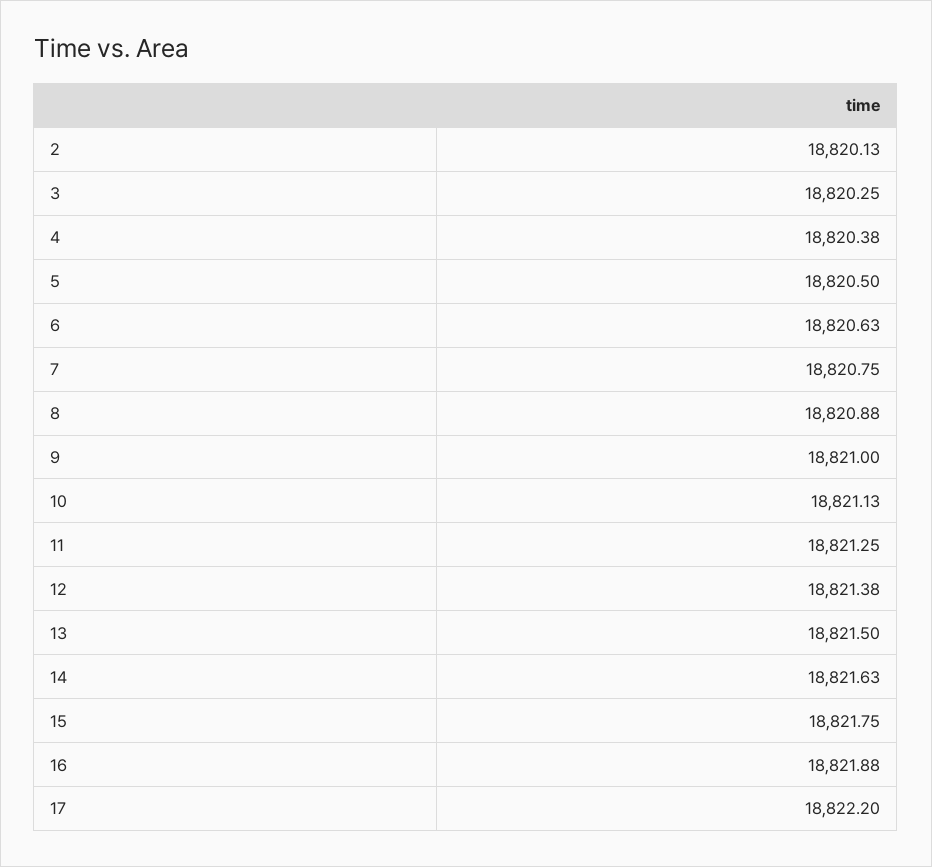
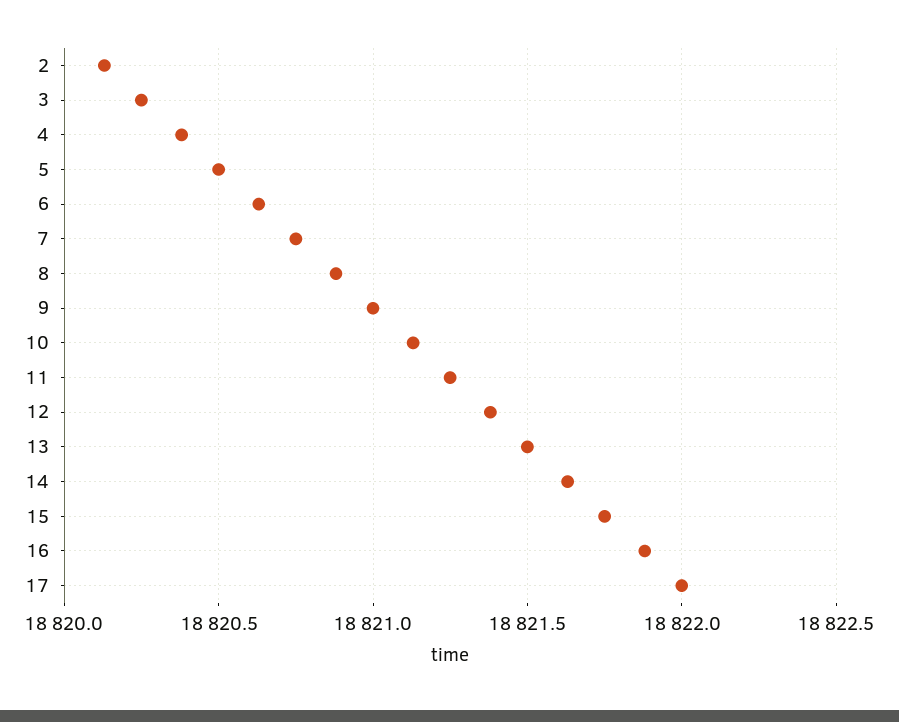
  {
    "2": 18820.13,
    "3": 18820.25,
    "4": 18820.38,
    "5": 18820.5,
    "6": 18820.63,
    "7": 18820.75,
    "8": 18820.88,
    "9": 18821,
    "10": 18821.13,
    "11": 18821.25,
    "12": 18821.38,
    "13": 18821.5,
    "14": 18821.63,
    "15": 18821.75,
    "16": 18821.88,
-   "17": 18822.2
+   "17": 18822
  }

